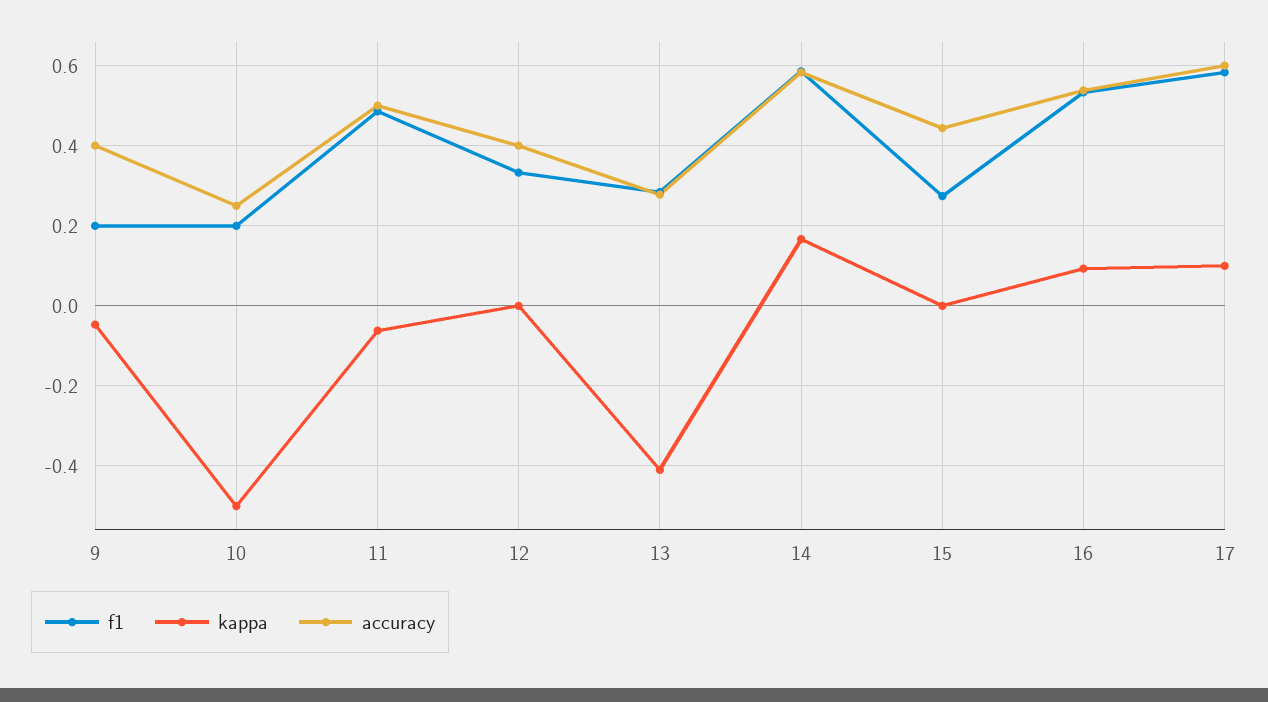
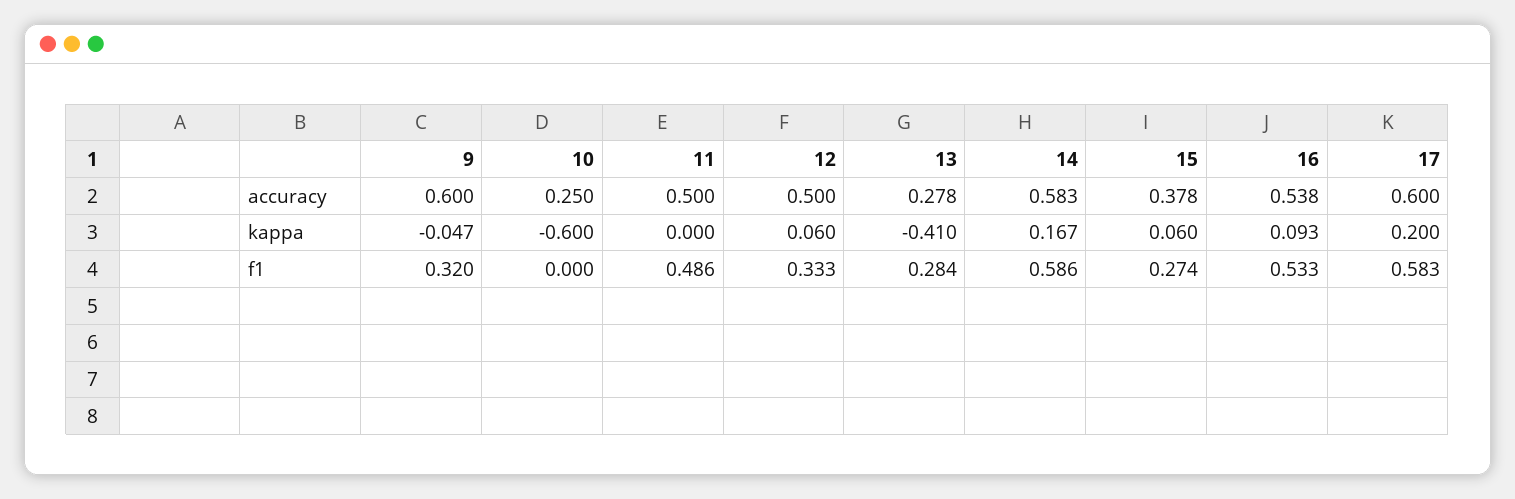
  {
    "f1": {
-     "9": 0.2,
+     "9": 0.32,
-     "10": 0.2,
+     "10": 0,
      "11": 0.486,
      "12": 0.333,
      "13": 0.284,
      "14": 0.586,
      "15": 0.274,
      "16": 0.533,
      "17": 0.583
    },
    "kappa": {
      "9": -0.047,
-     "10": -0.5,
+     "10": -0.6,
-     "11": -0.06,
+     "11": 0,
-     "12": 0,
+     "12": 0.06,
      "13": -0.41,
      "14": 0.167,
-     "15": 0,
+     "15": 0.06,
      "16": 0.093,
-     "17": 0.1
+     "17": 0.2
    },
    "accuracy": {
-     "9": 0.4,
+     "9": 0.6,
      "10": 0.25,
      "11": 0.5,
-     "12": 0.4,
+     "12": 0.5,
      "13": 0.278,
      "14": 0.583,
-     "15": 0.44,
+     "15": 0.378,
      "16": 0.538,
      "17": 0.6
    }
  }

